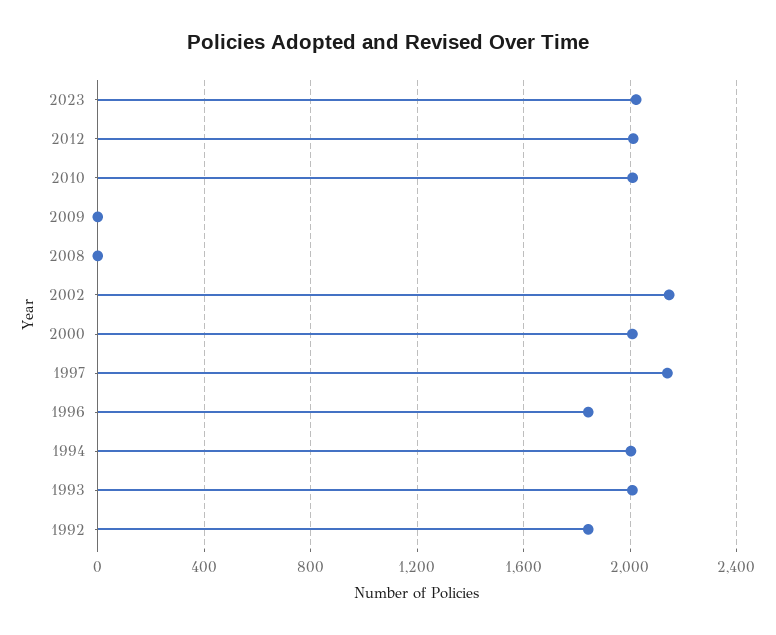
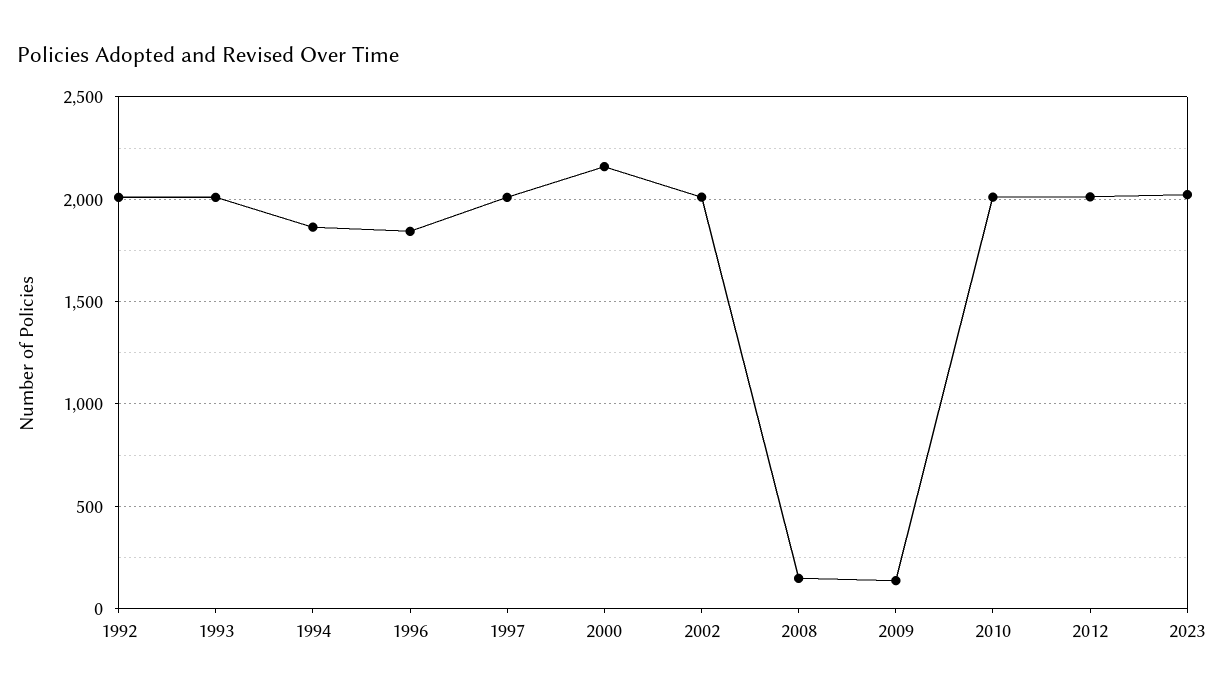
  {
    "2023": 2000,
    "2012": 2000,
    "2010": 2000,
-   "2009": 0,
+   "2009": 150,
-   "2008": 0,
+   "2008": 150,
-   "2002": 2150,
+   "2002": 2000,
-   "2000": 2000,
+   "2000": 2150,
-   "1997": 2150,
+   "1997": 2000,
    "1996": 1850,
-   "1994": 2000,
+   "1994": 1850,
    "1993": 2000,
-   "1992": 1850
+   "1992": 2000
  }

